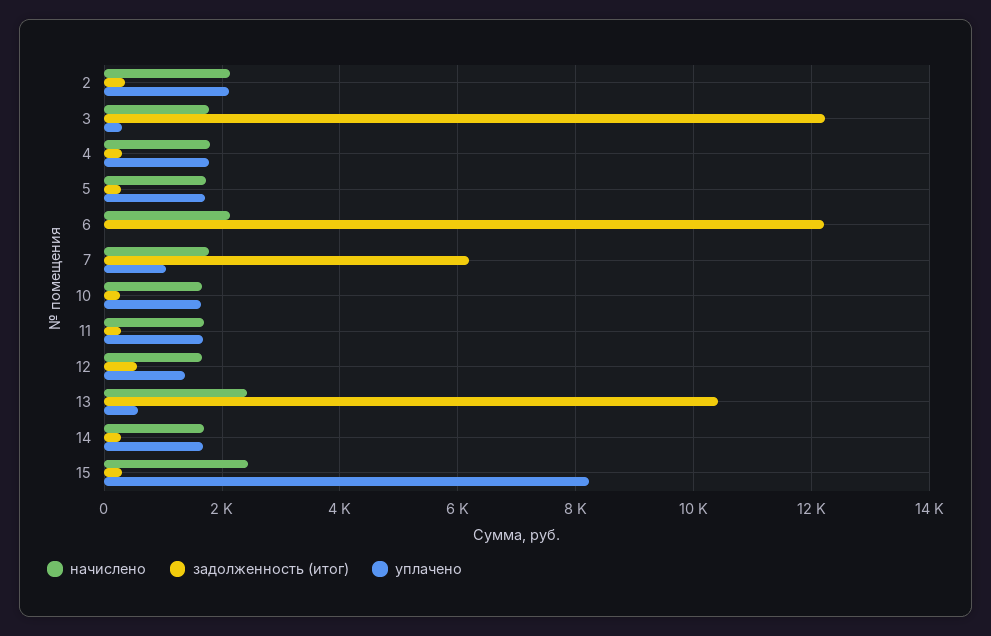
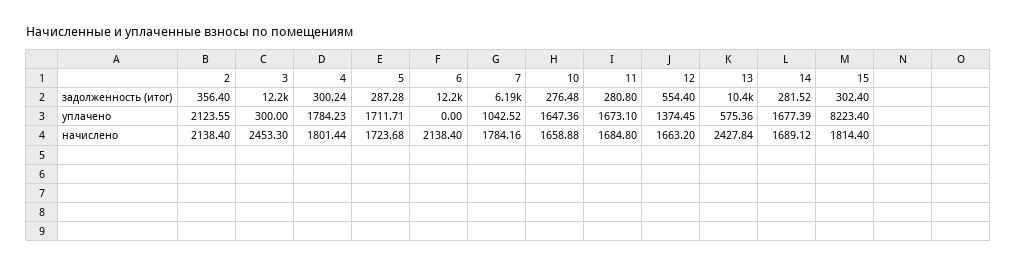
  {
    "начислено": {
      "2": 2138.4,
-     "3": 1800,
+     "3": 2453.3,
      "4": 1801.44,
      "5": 1723.68,
      "6": 2138.4,
      "7": 1784.16,
      "10": 1658.88,
      "11": 1684.8,
      "12": 1663.2,
      "13": 2427.84,
      "14": 1689.12,
-     "15": 2400
+     "15": 1814.4
    },
    "задолженность (итог)": {
      "2": 356.4,
      "3": 12200,
      "4": 300.24,
      "5": 287.28,
      "6": 12200,
      "7": 6190,
      "10": 276.48,
      "11": 280.8,
      "12": 554.4,
      "13": 10400,
      "14": 281.52,
      "15": 302.4
    },
    "уплачено": {
      "2": 2123.55,
      "3": 300,
      "4": 1784.23,
      "5": 1711.71,
      "6": 0,
      "7": 1042.52,
      "10": 1647.36,
      "11": 1673.1,
      "12": 1374.45,
      "13": 575.36,
      "14": 1677.39,
      "15": 8223.4
    }
  }

